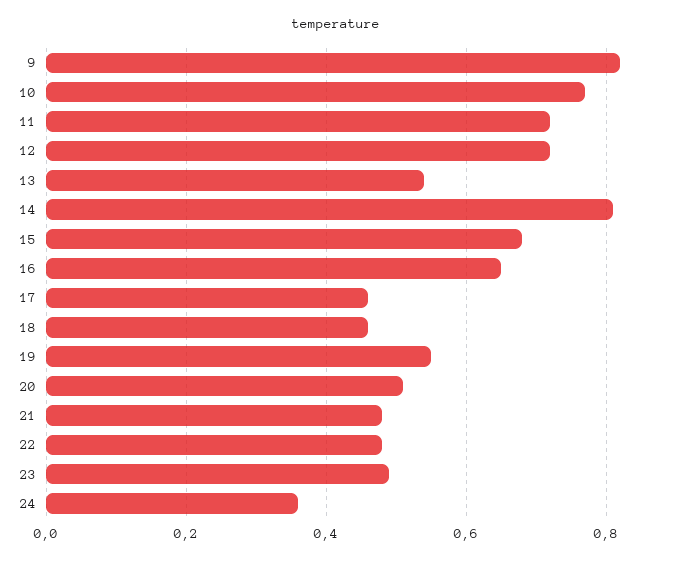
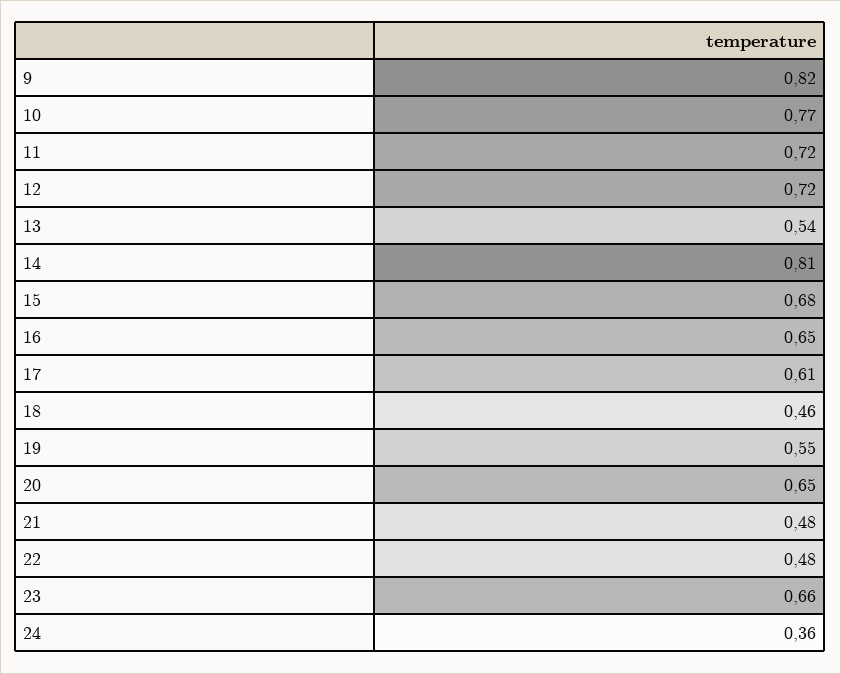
  {
    "9": 0.82,
    "10": 0.77,
    "11": 0.72,
    "12": 0.72,
    "13": 0.54,
    "14": 0.81,
    "15": 0.68,
    "16": 0.65,
-   "17": 0.45,
+   "17": 0.61,
    "18": 0.46,
    "19": 0.55,
-   "20": 0.5,
+   "20": 0.65,
    "21": 0.48,
    "22": 0.48,
-   "23": 0.5,
+   "23": 0.66,
    "24": 0.36
  }

